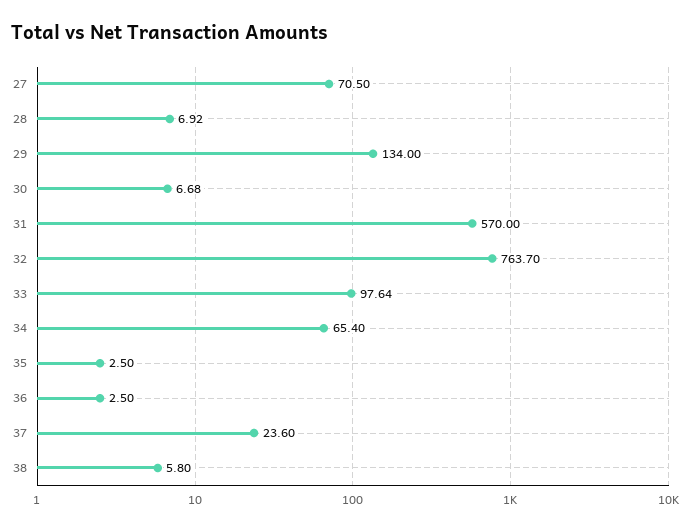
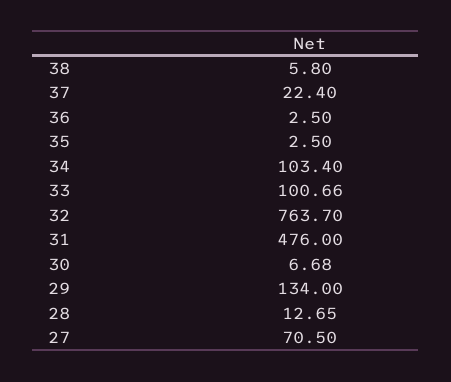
  {
    "27": 70.5,
-   "28": 6.92,
+   "28": 12.65,
    "29": 134,
    "30": 6.68,
-   "31": 570,
+   "31": 476,
    "32": 763.7,
-   "33": 97.64,
+   "33": 100.66,
-   "34": 65.4,
+   "34": 103.4,
    "35": 2.5,
    "36": 2.5,
-   "37": 23.6,
+   "37": 22.4,
    "38": 5.8
  }

